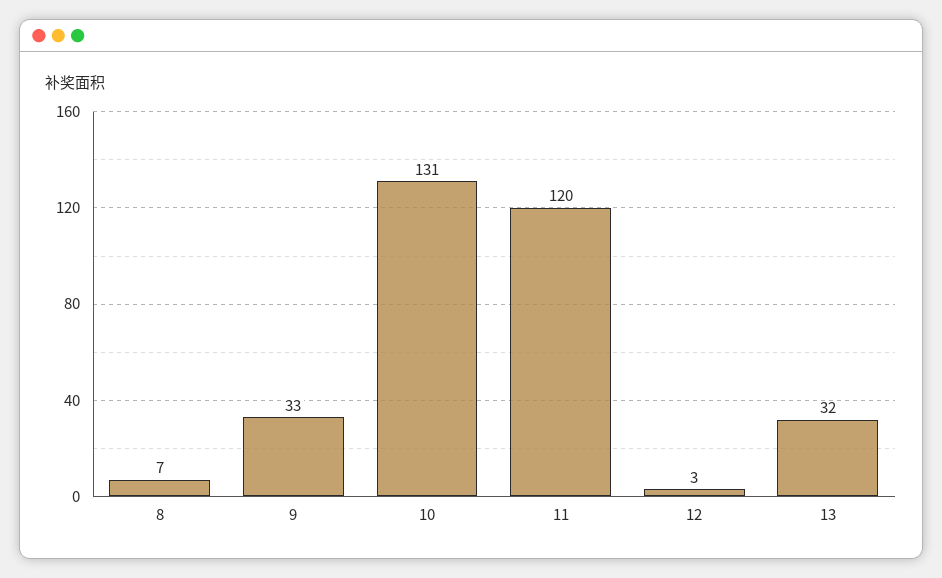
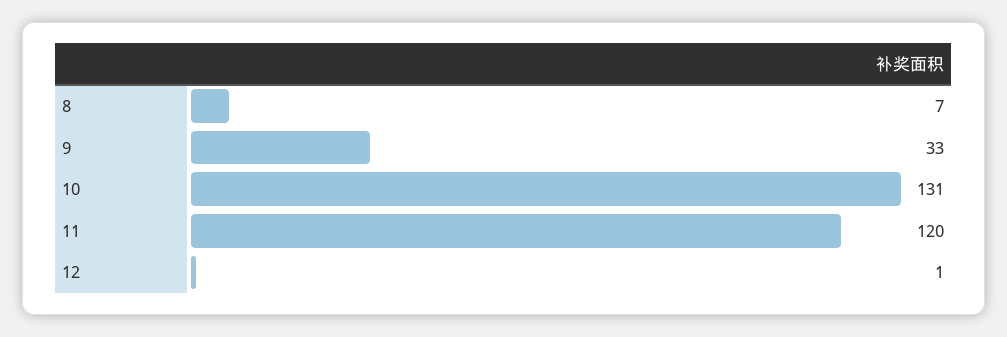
  {
    "8": 7,
    "9": 33,
    "10": 131,
    "11": 120,
-   "12": 3,
+   "12": 1
-   "13": 32
  }

